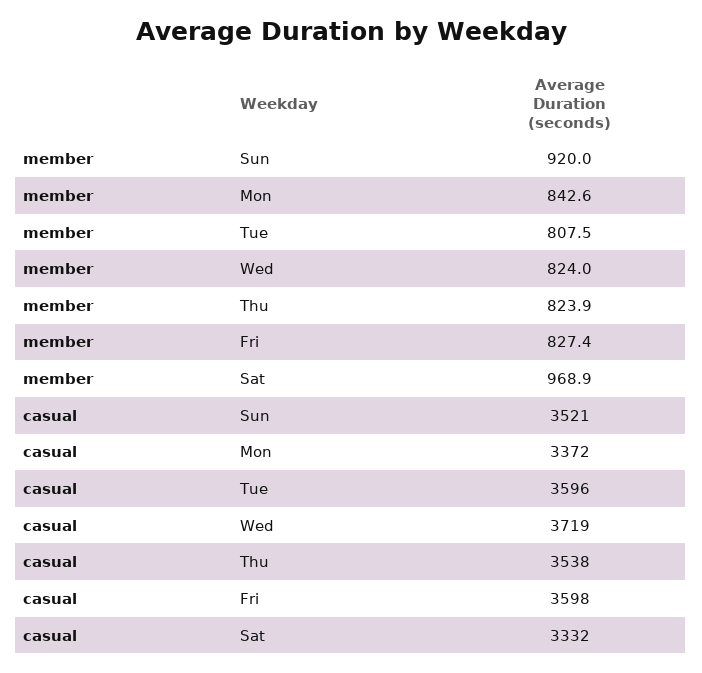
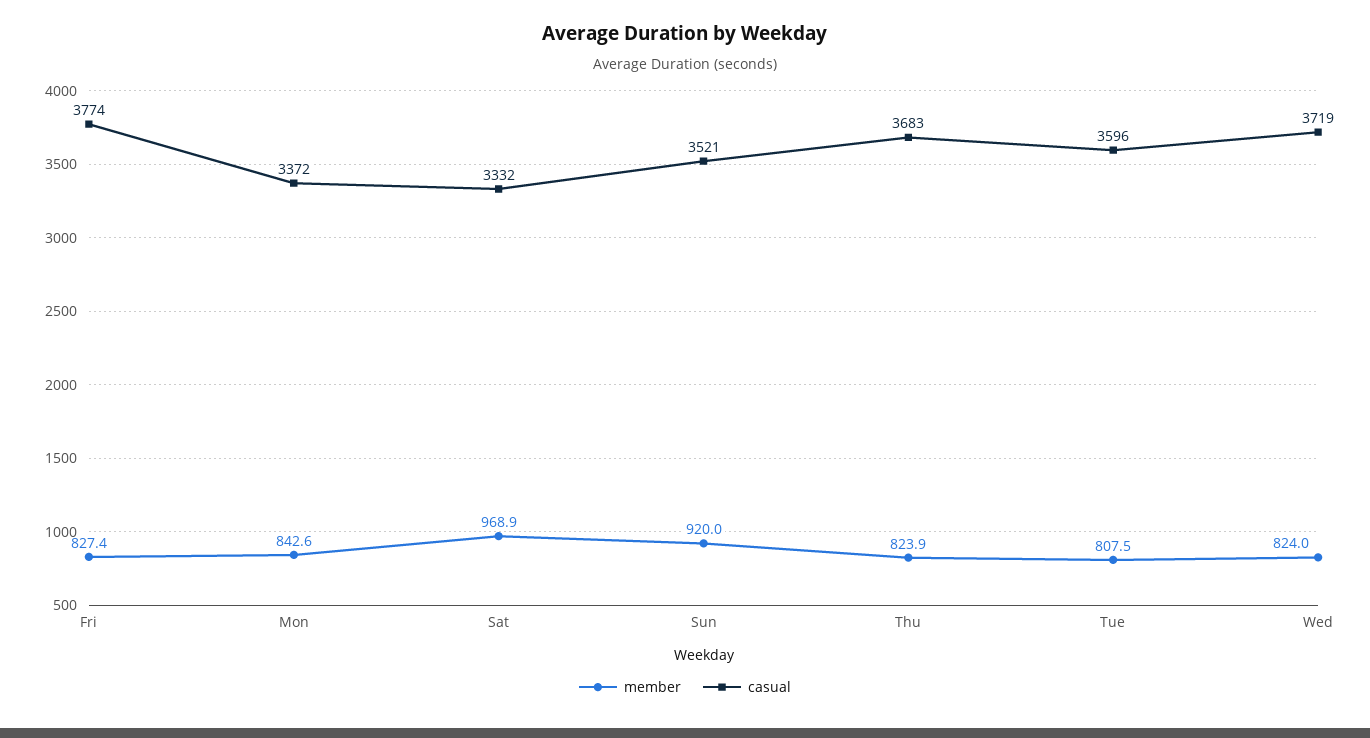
  {
    "member": {
      "Sun": 920,
      "Mon": 842.6,
      "Tue": 807.5,
      "Wed": 824,
      "Thu": 823.9,
      "Fri": 827.4,
      "Sat": 968.9
    },
    "casual": {
      "Sun": 3521,
      "Mon": 3372,
      "Tue": 3596,
      "Wed": 3719,
-     "Thu": 3538,
+     "Thu": 3683,
-     "Fri": 3598,
+     "Fri": 3774,
      "Sat": 3332
    }
  }

